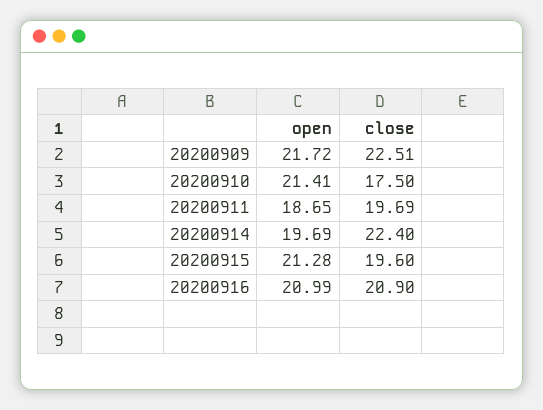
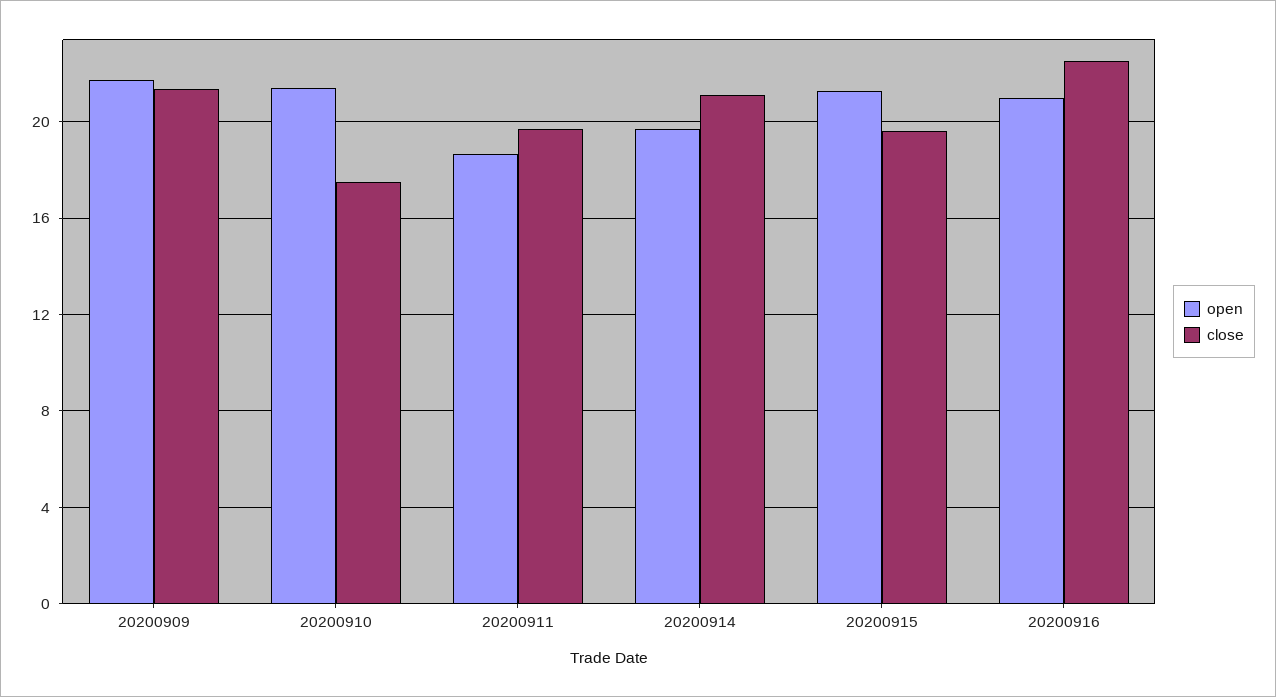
  {
    "open": {
      "20200909": 21.72,
      "20200910": 21.41,
      "20200911": 18.65,
      "20200914": 19.69,
      "20200915": 21.28,
      "20200916": 20.99
    },
    "close": {
-     "20200909": 22.51,
+     "20200909": 21.5,
      "20200910": 17.5,
      "20200911": 19.69,
-     "20200914": 22.4,
+     "20200914": 21,
      "20200915": 19.6,
-     "20200916": 20.9
+     "20200916": 22.5
    }
  }

